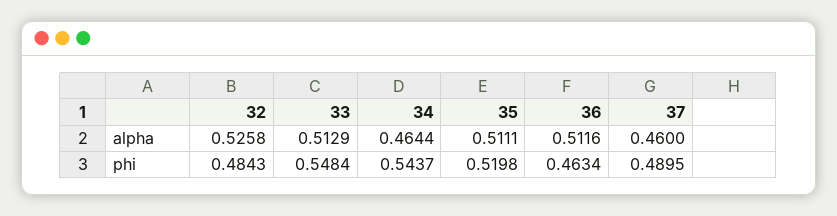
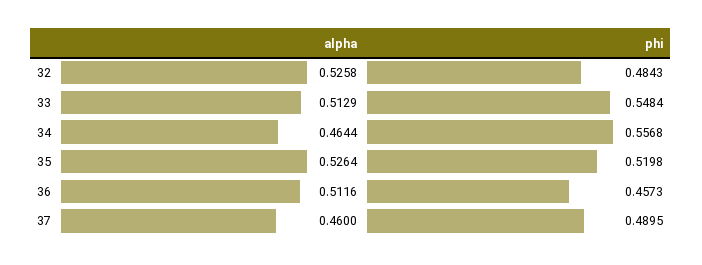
  {
    "32": {
      "alpha": 0.5258,
      "phi": 0.4843
    },
    "33": {
      "alpha": 0.5129,
      "phi": 0.5484
    },
    "34": {
      "alpha": 0.4644,
-     "phi": 0.5437
+     "phi": 0.5568
    },
    "35": {
-     "alpha": 0.5111,
+     "alpha": 0.5264,
      "phi": 0.5198
    },
    "36": {
      "alpha": 0.5116,
-     "phi": 0.4634
+     "phi": 0.4573
    },
    "37": {
      "alpha": 0.46,
      "phi": 0.4895
    }
  }

